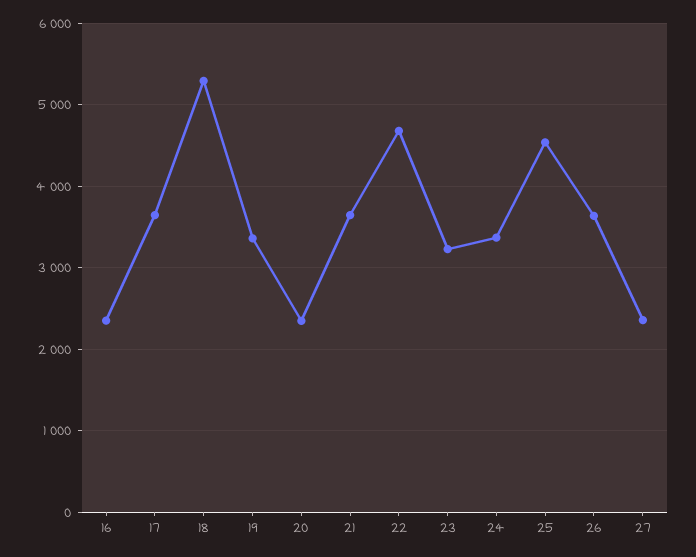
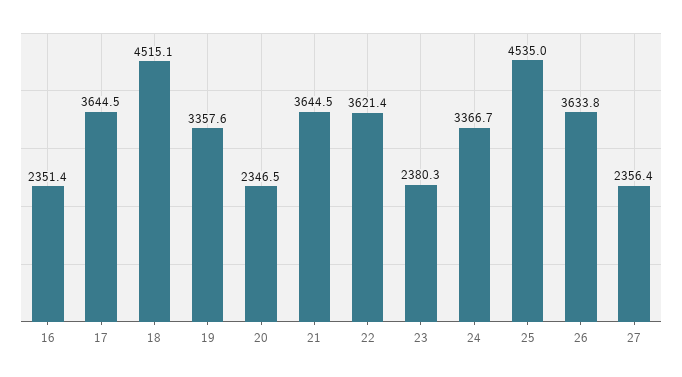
  {
    "16": 2351.4,
    "17": 3644.5,
-   "18": 5300,
+   "18": 4515.1,
    "19": 3357.6,
    "20": 2346.5,
    "21": 3644.5,
-   "22": 4700,
+   "22": 3621.4,
-   "23": 3200,
+   "23": 2380.3,
    "24": 3366.7,
    "25": 4535,
    "26": 3633.8,
    "27": 2356.4
  }

